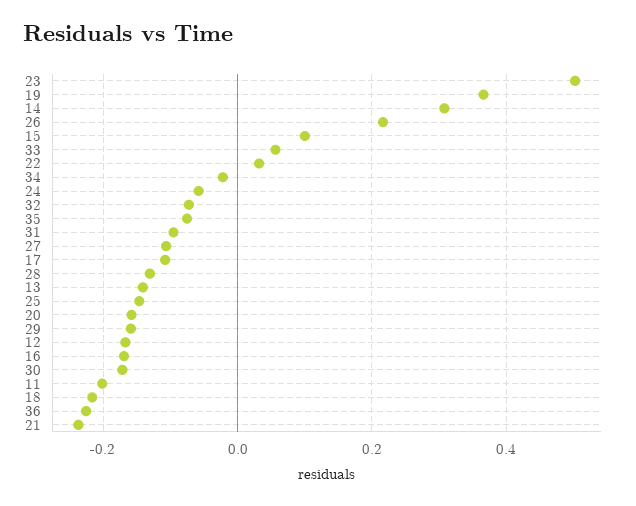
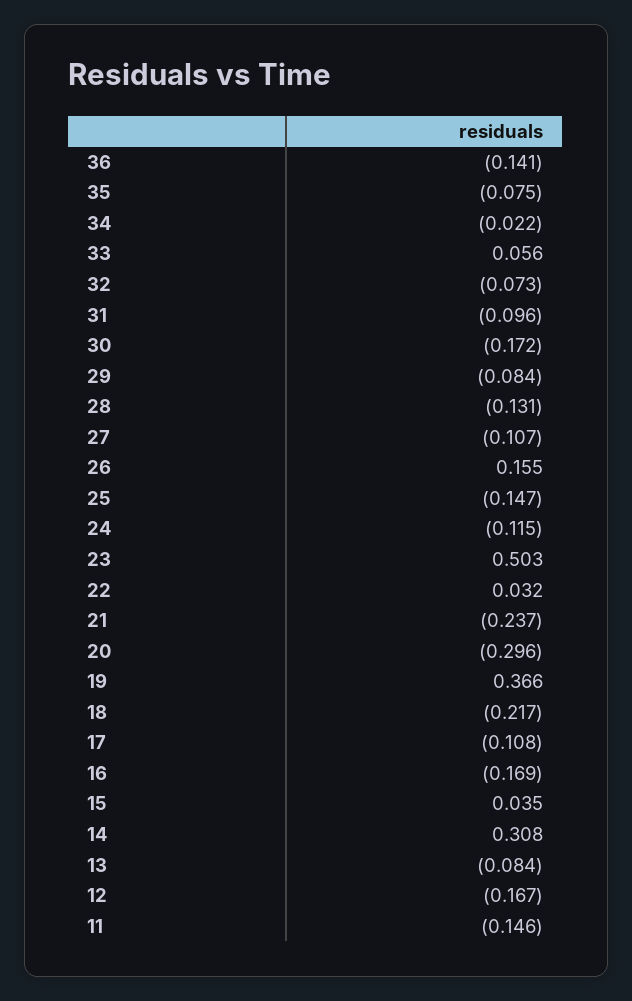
  {
    "23": 0.503,
    "19": 0.366,
    "14": 0.308,
-   "26": 0.22,
+   "26": 0.155,
-   "15": 0.1,
+   "15": 0.035,
    "33": 0.056,
    "22": 0.032,
    "34": -0.022,
-   "24": -0.06,
+   "24": -0.115,
    "32": -0.073,
    "35": -0.075,
    "31": -0.096,
    "27": -0.107,
    "17": -0.108,
    "28": -0.131,
-   "13": -0.14,
+   "13": -0.084,
    "25": -0.147,
-   "20": -0.16,
+   "20": -0.296,
-   "29": -0.16,
+   "29": -0.084,
    "12": -0.167,
    "16": -0.169,
    "30": -0.172,
-   "11": -0.2,
+   "11": -0.146,
    "18": -0.217,
-   "36": -0.22,
+   "36": -0.141,
    "21": -0.237
  }

